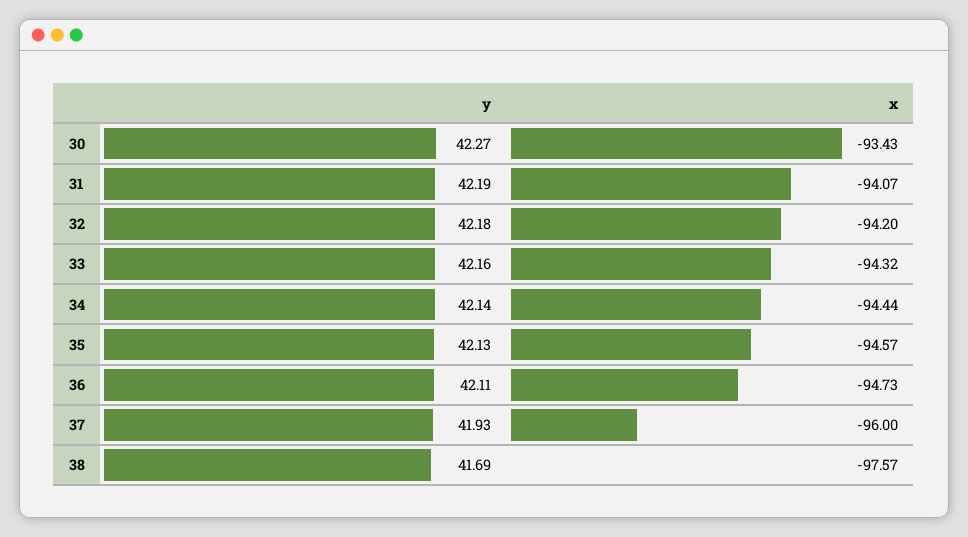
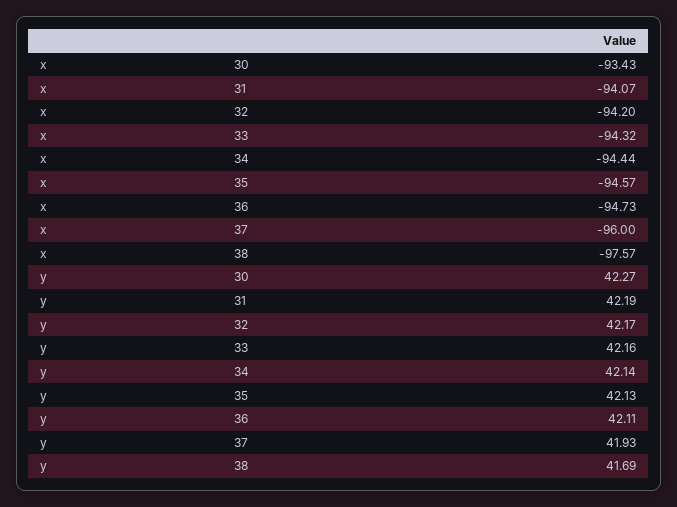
  {
    "y": {
      "30": 42.27,
      "31": 42.19,
-     "32": 42.18,
+     "32": 42.17,
      "33": 42.16,
      "34": 42.14,
      "35": 42.13,
      "36": 42.11,
      "37": 41.93,
      "38": 41.69
    },
    "x": {
      "30": -93.43,
      "31": -94.07,
      "32": -94.2,
      "33": -94.32,
      "34": -94.44,
      "35": -94.57,
      "36": -94.73,
      "37": -96,
      "38": -97.57
    }
  }

